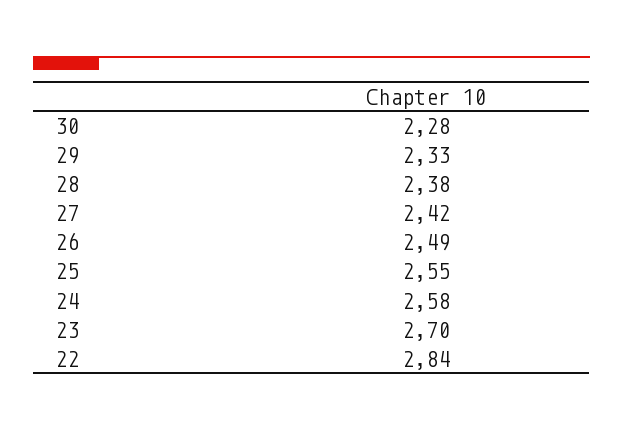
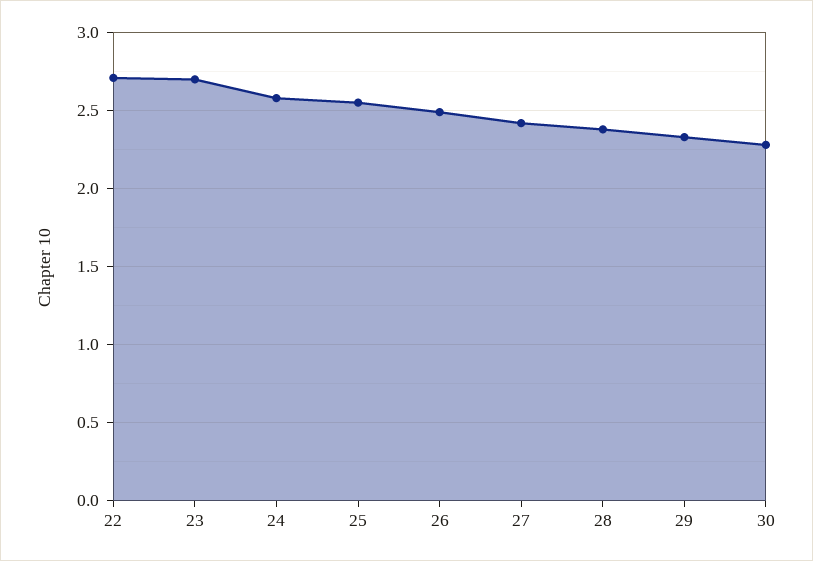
  {
    "30": 2.28,
    "29": 2.33,
    "28": 2.38,
    "27": 2.42,
    "26": 2.49,
    "25": 2.55,
    "24": 2.58,
    "23": 2.7,
-   "22": 2.84
+   "22": 2.7
  }

